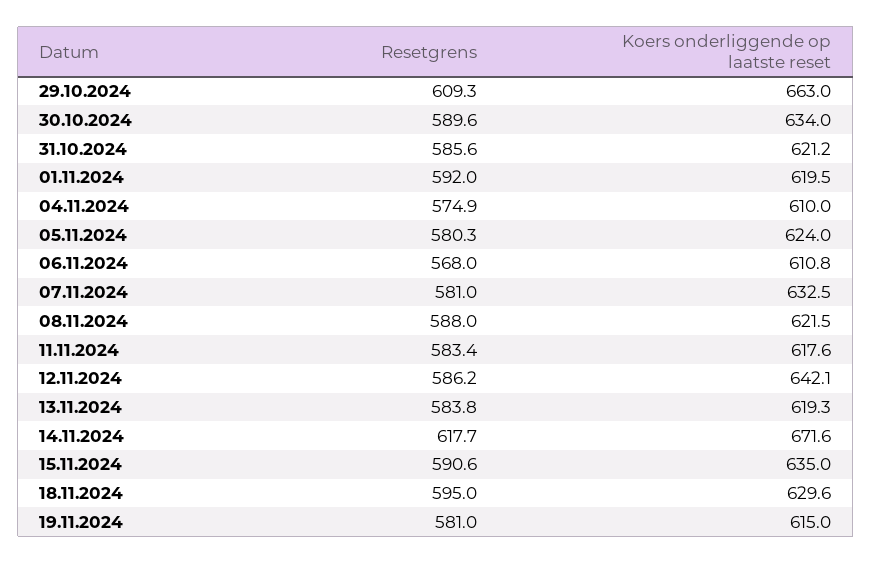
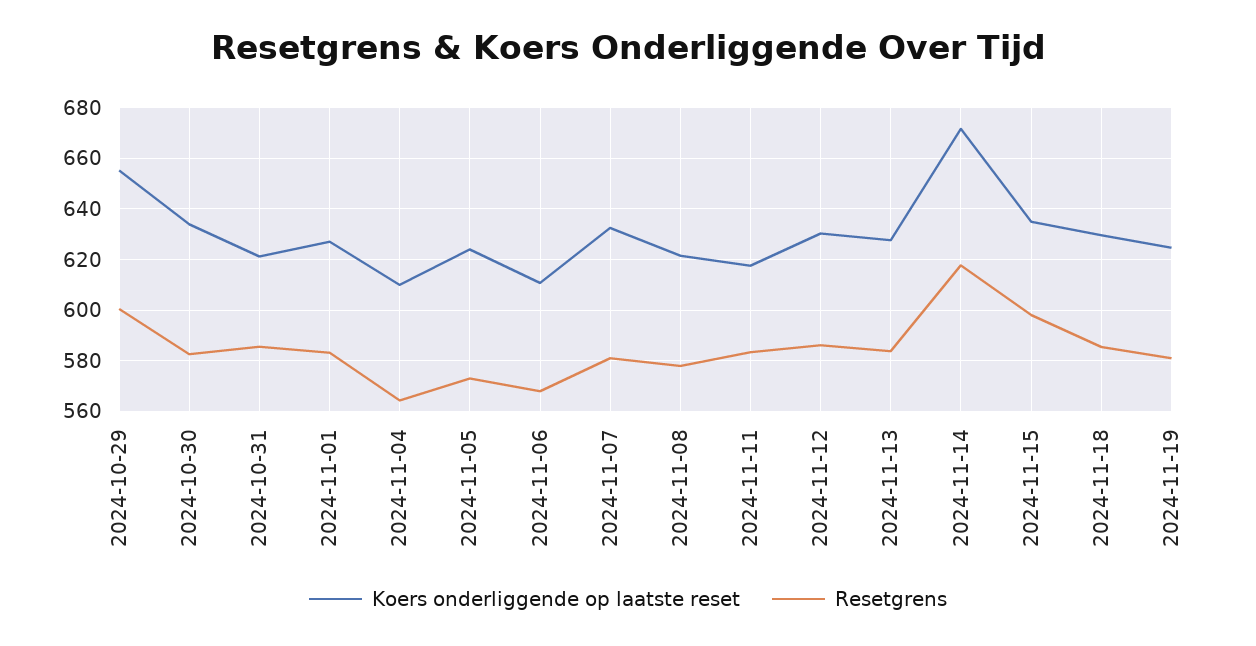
  {
    "Resetgrens": {
-     "29.10.2024": 609.3,
+     "29.10.2024": 600,
-     "30.10.2024": 589.6,
+     "30.10.2024": 582.5,
      "31.10.2024": 585.6,
-     "01.11.2024": 592,
+     "01.11.2024": 582.5,
-     "04.11.2024": 574.9,
+     "04.11.2024": 565,
-     "05.11.2024": 580.3,
+     "05.11.2024": 572.5,
      "06.11.2024": 568,
      "07.11.2024": 581,
-     "08.11.2024": 588,
+     "08.11.2024": 577.5,
      "11.11.2024": 583.4,
      "12.11.2024": 586.2,
      "13.11.2024": 583.8,
      "14.11.2024": 617.7,
-     "15.11.2024": 590.6,
+     "15.11.2024": 597.5,
-     "18.11.2024": 595,
+     "18.11.2024": 585,
      "19.11.2024": 581
    },
    "Koers onderliggende op laatste reset": {
-     "29.10.2024": 663,
+     "29.10.2024": 655,
      "30.10.2024": 634,
      "31.10.2024": 621.2,
-     "01.11.2024": 619.5,
+     "01.11.2024": 627.5,
      "04.11.2024": 610,
      "05.11.2024": 624,
      "06.11.2024": 610.8,
      "07.11.2024": 632.5,
      "08.11.2024": 621.5,
      "11.11.2024": 617.6,
-     "12.11.2024": 642.1,
+     "12.11.2024": 630,
-     "13.11.2024": 619.3,
+     "13.11.2024": 627.5,
      "14.11.2024": 671.6,
      "15.11.2024": 635,
      "18.11.2024": 629.6,
-     "19.11.2024": 615
+     "19.11.2024": 625
    }
  }

